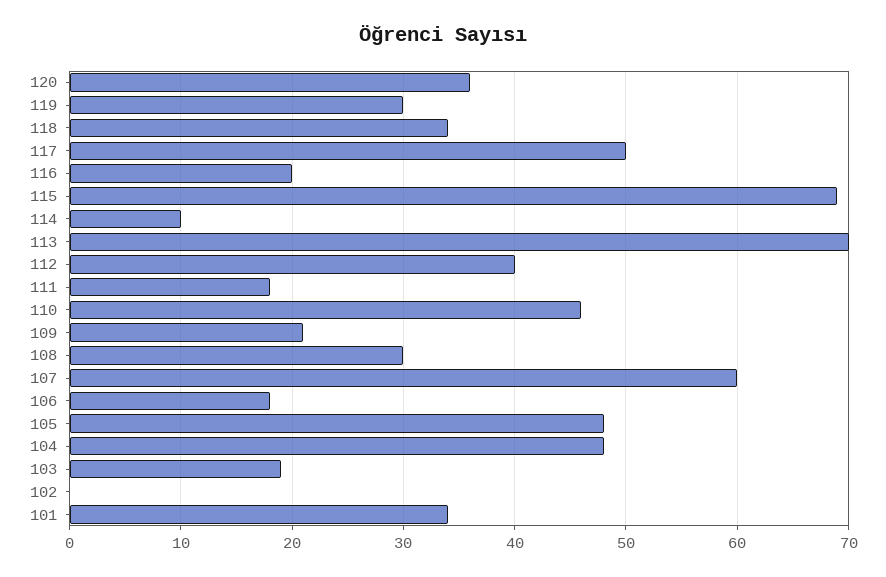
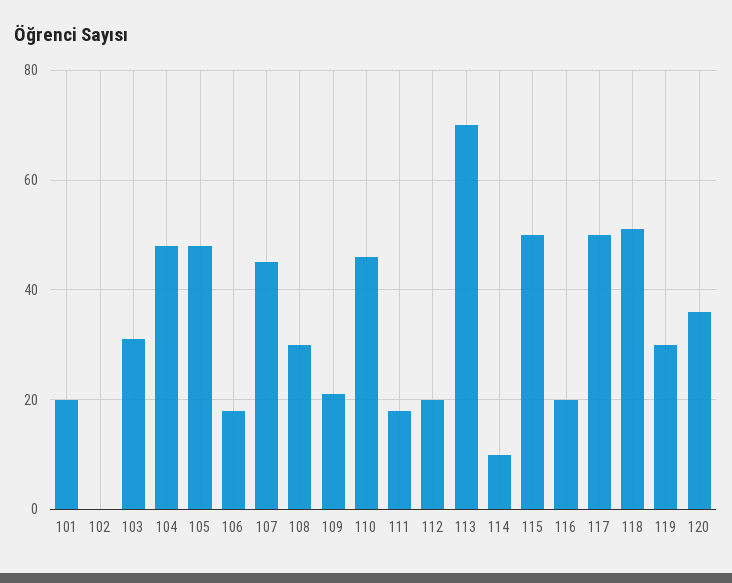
  {
    "120": 36,
    "119": 30,
-   "118": 34,
+   "118": 50,
    "117": 50,
    "116": 20,
-   "115": 69,
+   "115": 50,
    "114": 10,
    "113": 70,
-   "112": 40,
+   "112": 20,
    "111": 18,
    "110": 46,
    "109": 21,
    "108": 30,
-   "107": 60,
+   "107": 45,
    "106": 18,
    "105": 48,
    "104": 48,
-   "103": 19,
+   "103": 30,
    "102": 0,
-   "101": 34
+   "101": 20
  }

